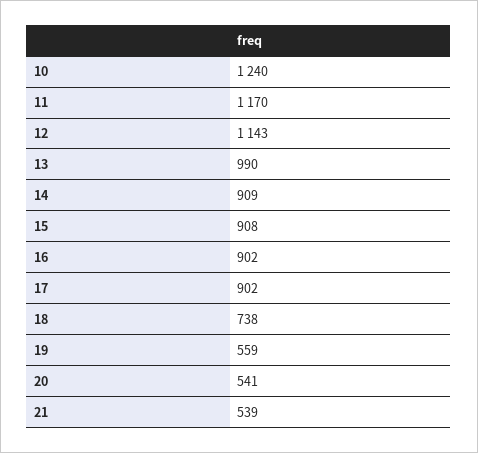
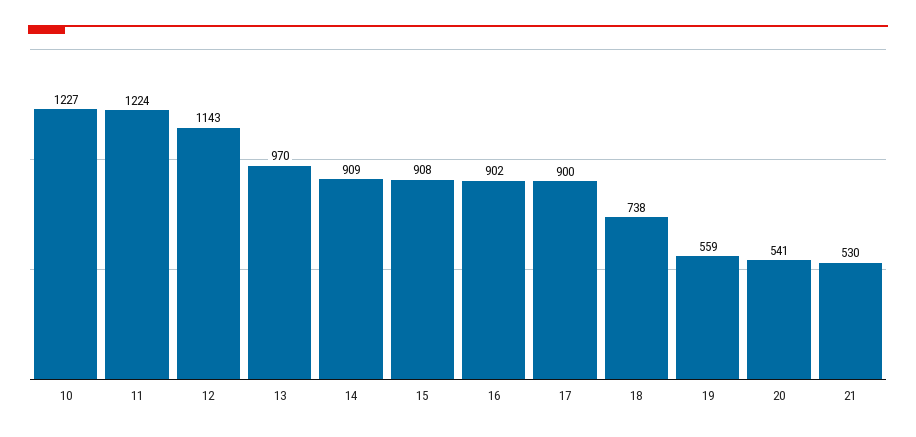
  {
-   "10": 1240,
+   "10": 1227,
-   "11": 1170,
+   "11": 1224,
    "12": 1143,
-   "13": 990,
+   "13": 970,
    "14": 909,
    "15": 908,
    "16": 902,
-   "17": 902,
+   "17": 900,
    "18": 738,
    "19": 559,
    "20": 541,
-   "21": 539
+   "21": 530
  }

